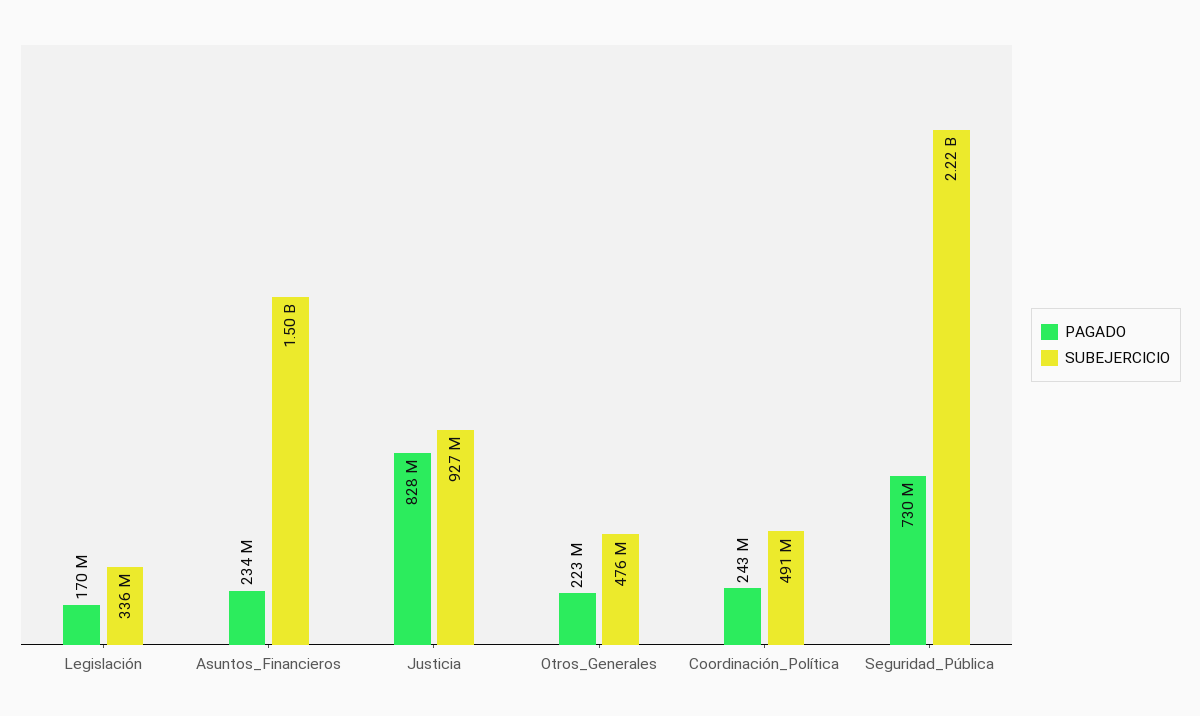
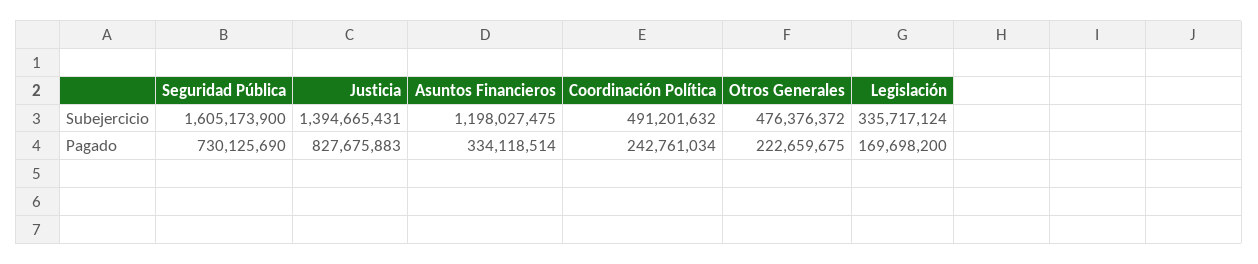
  {
    "PAGADO": {
      "Legislación": 169698200,
-     "Asuntos_Financieros": 234000000,
+     "Asuntos_Financieros": 334118514,
      "Justicia": 827675883,
      "Otros_Generales": 222659675,
      "Coordinación_Política": 242761034,
      "Seguridad_Pública": 730125690
    },
    "SUBEJERCICIO": {
      "Legislación": 335717124,
-     "Asuntos_Financieros": 1500000000,
+     "Asuntos_Financieros": 1198027475,
-     "Justicia": 927000000,
+     "Justicia": 1394665431,
      "Otros_Generales": 476376372,
      "Coordinación_Política": 491201632,
-     "Seguridad_Pública": 2220000000
+     "Seguridad_Pública": 1605173900
    }
  }

